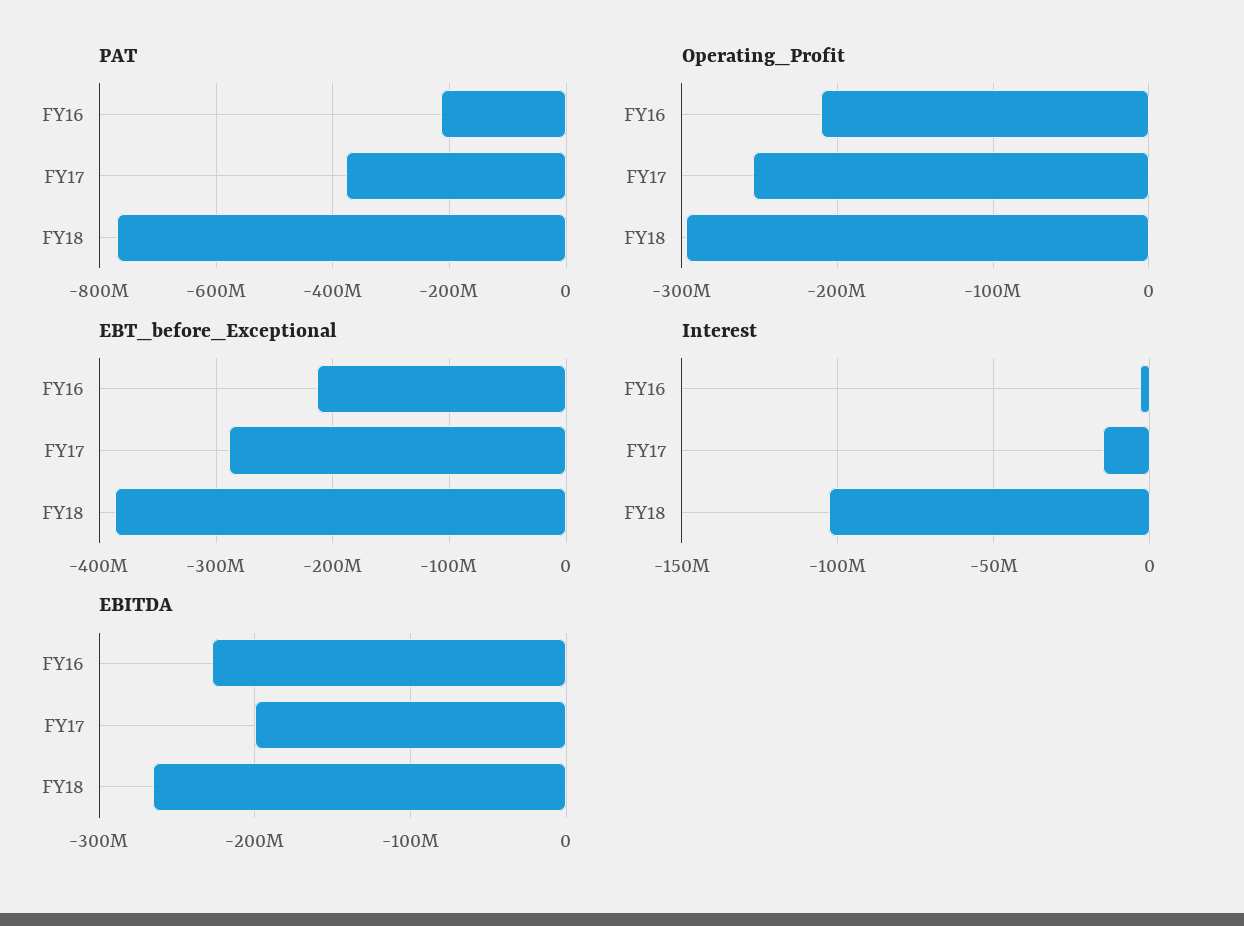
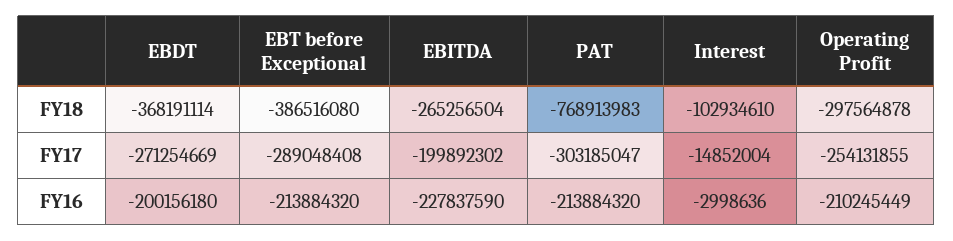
  {
    "PAT": {
      "FY16": -213884320,
-     "FY17": -380000000,
+     "FY17": -303185047,
      "FY18": -768913983
    },
    "Operating_Profit": {
      "FY16": -210245449,
      "FY17": -254131855,
      "FY18": -297564878
    },
    "EBT_before_Exceptional": {
      "FY16": -213884320,
      "FY17": -289048408,
      "FY18": -386516080
    },
    "Interest": {
      "FY16": -2998636,
      "FY17": -14852004,
      "FY18": -102934610
    },
    "EBITDA": {
      "FY16": -227837590,
      "FY17": -199892302,
      "FY18": -265256504
-   }
+   },
+   "EBDT": {
+     "FY18": -368191114,
+     "FY17": -271254669,
+     "FY16": -200156180
+   }
  }

